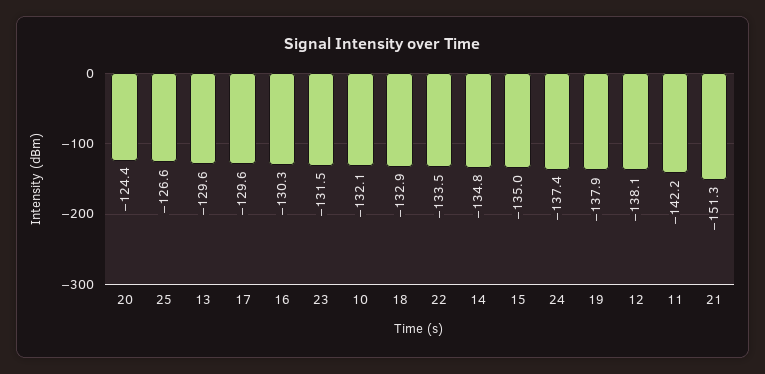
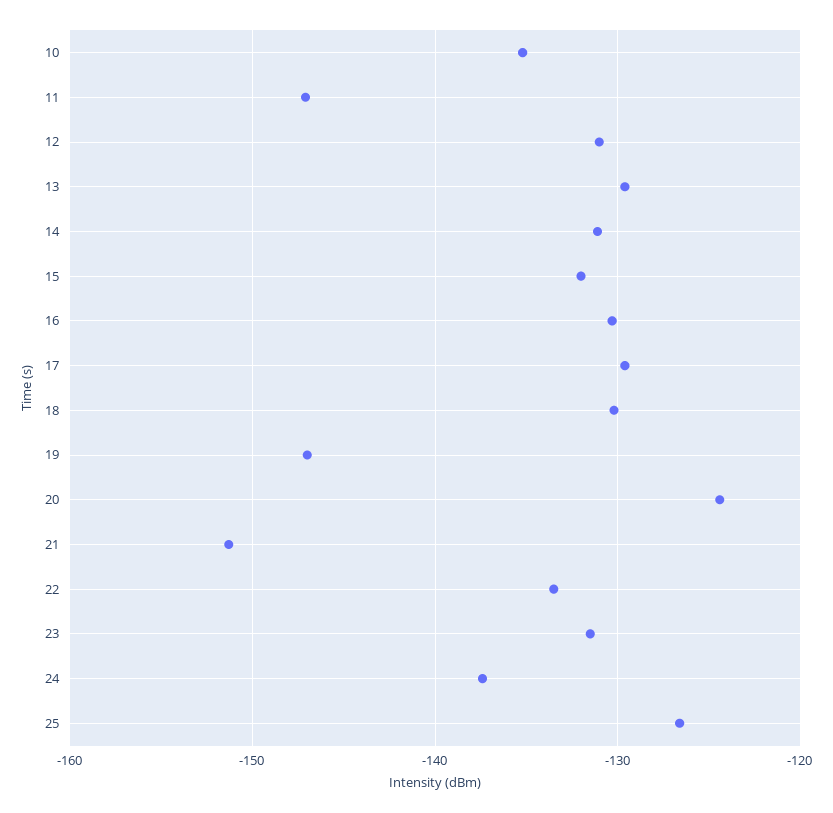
  {
    "20": -124.4,
    "25": -126.6,
    "13": -129.6,
    "17": -129.6,
    "16": -130.3,
    "23": -131.5,
-   "10": -132.1,
+   "10": -135,
-   "18": -132.9,
+   "18": -130,
    "22": -133.5,
-   "14": -134.8,
+   "14": -131,
-   "15": -135,
+   "15": -132,
    "24": -137.4,
-   "19": -137.9,
+   "19": -147,
-   "12": -138.1,
+   "12": -131,
-   "11": -142.2,
+   "11": -147,
    "21": -151.3
  }

